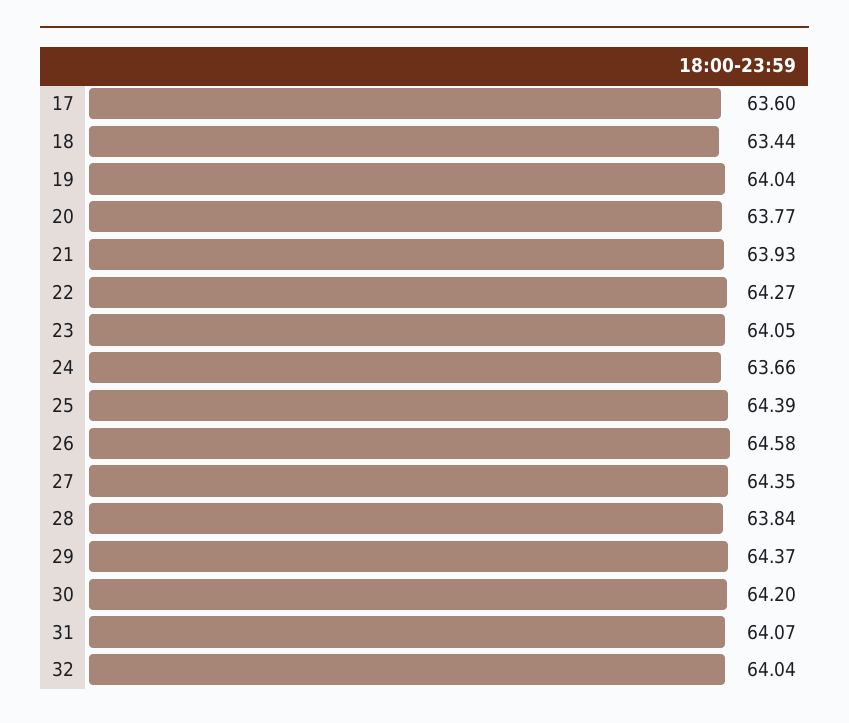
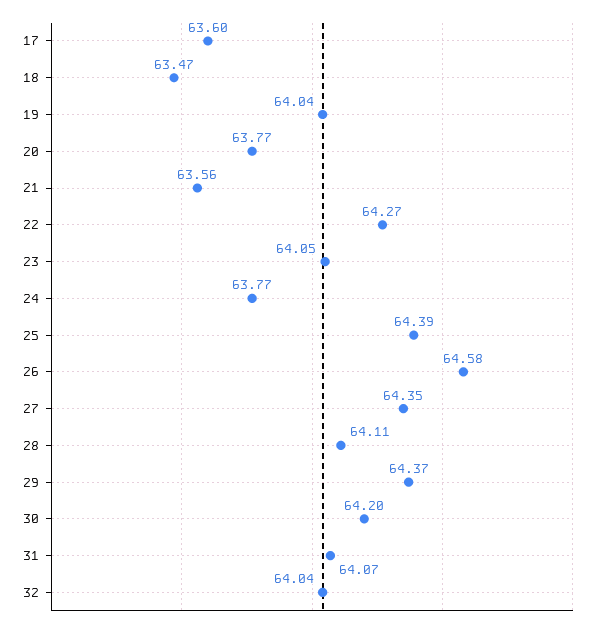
  {
    "17": 63.6,
-   "18": 63.44,
+   "18": 63.47,
    "19": 64.04,
    "20": 63.77,
-   "21": 63.93,
+   "21": 63.56,
    "22": 64.27,
    "23": 64.05,
-   "24": 63.66,
+   "24": 63.77,
    "25": 64.39,
    "26": 64.58,
    "27": 64.35,
-   "28": 63.84,
+   "28": 64.11,
    "29": 64.37,
    "30": 64.2,
    "31": 64.07,
    "32": 64.04
  }

